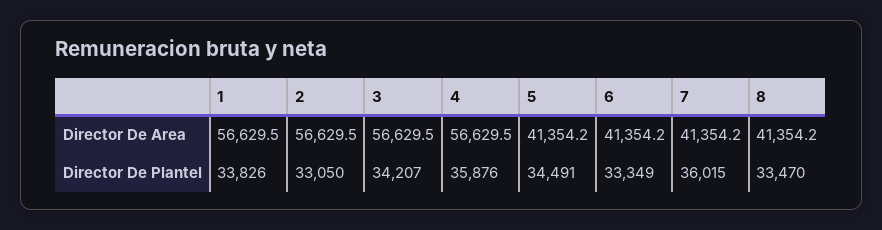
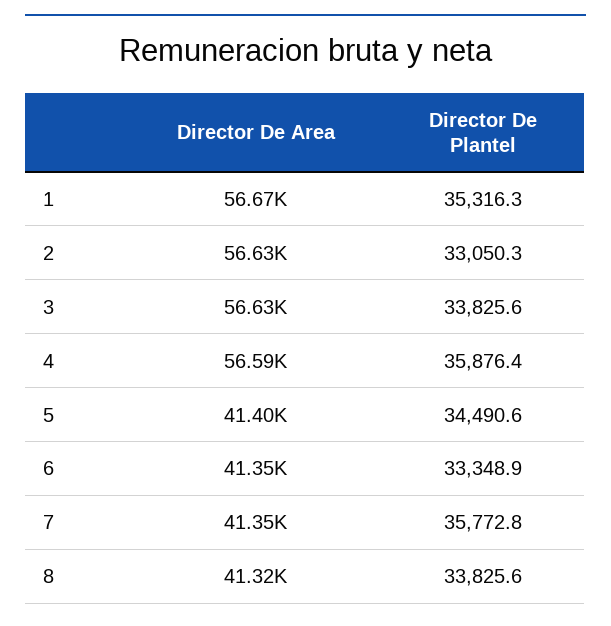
  {
    "1": {
-     "Director De Area": 56629.5,
+     "Director De Area": 56670,
-     "Director De Plantel": 33826
+     "Director De Plantel": 35316.3
    },
    "2": {
      "Director De Area": 56629.5,
      "Director De Plantel": 33050.3
    },
    "3": {
      "Director De Area": 56629.5,
-     "Director De Plantel": 34207
+     "Director De Plantel": 33825.6
    },
    "4": {
-     "Director De Area": 56629.5,
+     "Director De Area": 56590,
      "Director De Plantel": 35876.4
    },
    "5": {
-     "Director De Area": 41354.2,
+     "Director De Area": 41400,
      "Director De Plantel": 34490.6
    },
    "6": {
      "Director De Area": 41354.2,
      "Director De Plantel": 33348.9
    },
    "7": {
      "Director De Area": 41354.2,
-     "Director De Plantel": 36015
+     "Director De Plantel": 35772.8
    },
    "8": {
-     "Director De Area": 41354.2,
+     "Director De Area": 41320,
-     "Director De Plantel": 33470
+     "Director De Plantel": 33825.6
    }
  }

